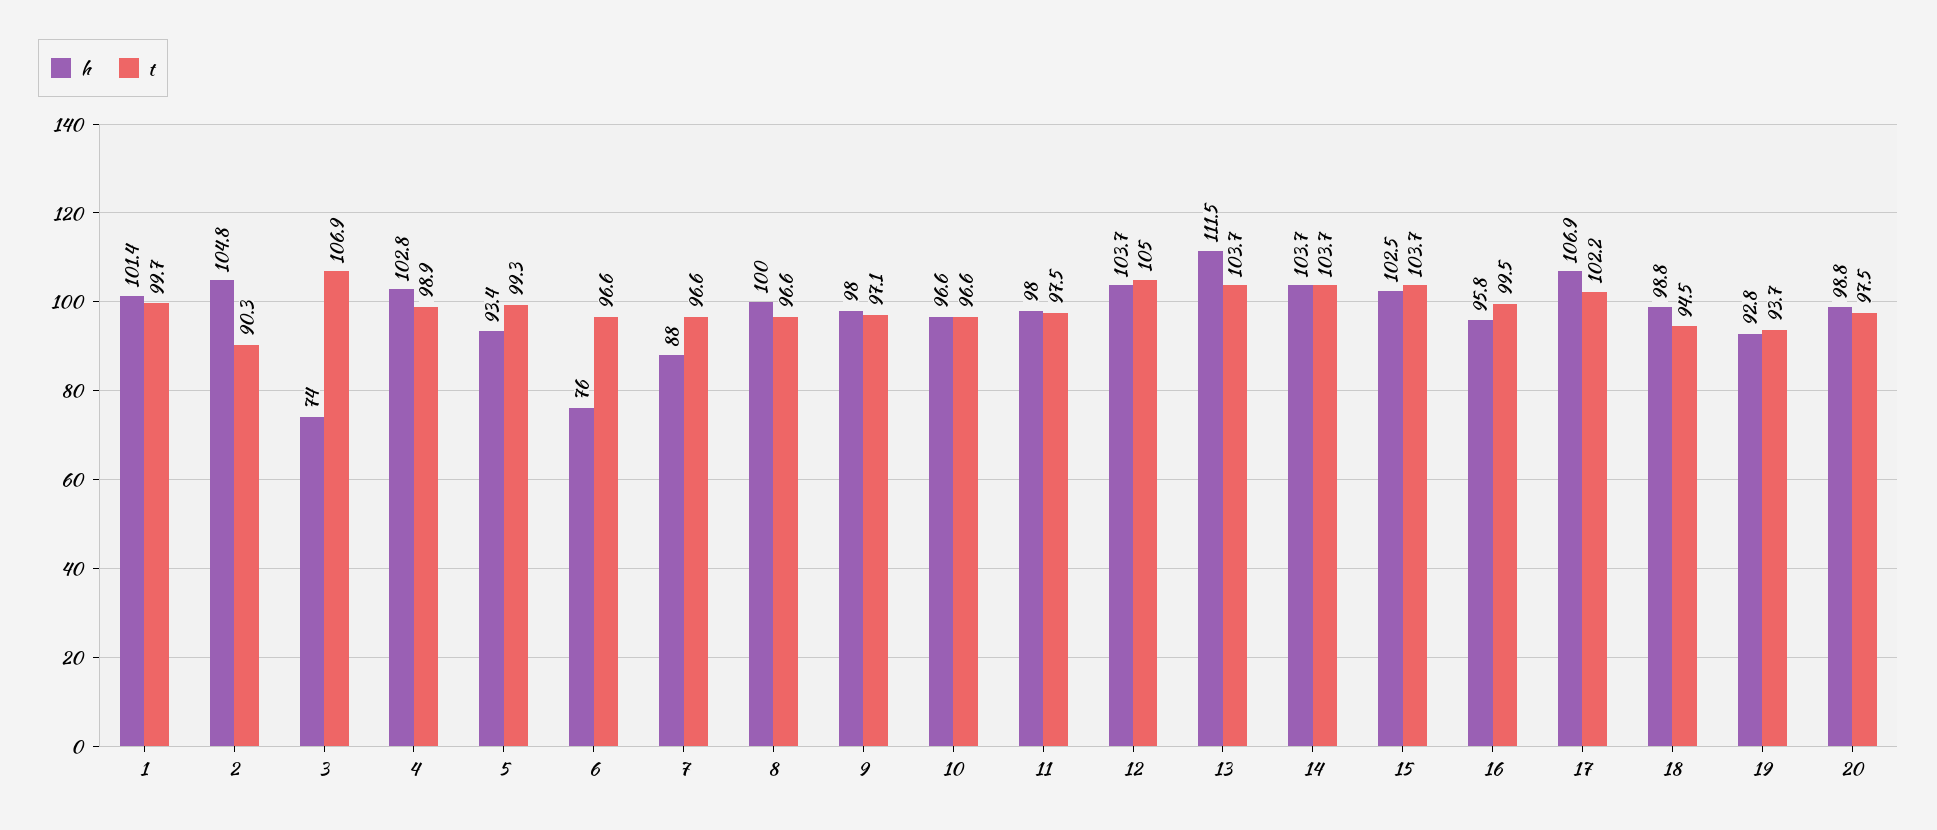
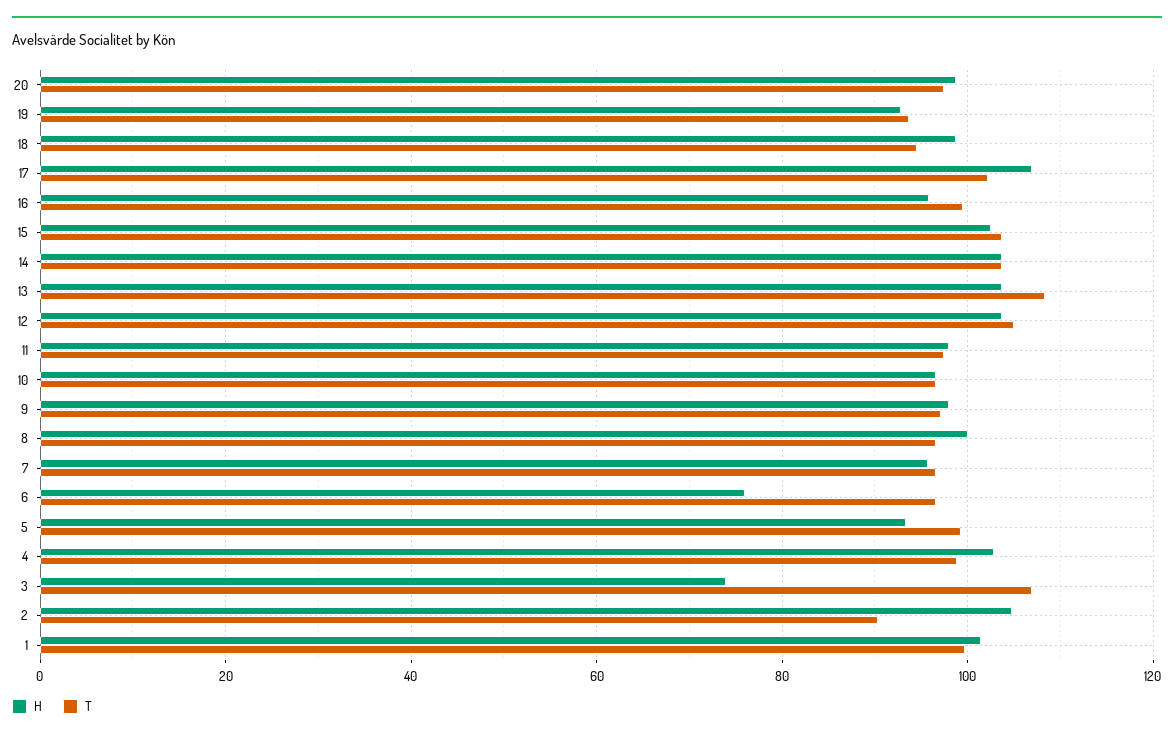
  {
    "h": {
      "1": 101.4,
      "2": 104.8,
      "3": 74,
      "4": 102.8,
      "5": 93.4,
      "6": 76,
-     "7": 88,
+     "7": 96,
      "8": 100,
      "9": 98,
      "10": 96.6,
      "11": 98,
      "12": 103.7,
-     "13": 111.5,
+     "13": 104,
      "14": 103.7,
      "15": 102.5,
      "16": 95.8,
      "17": 106.9,
      "18": 98.8,
      "19": 92.8,
      "20": 98.8
    },
    "t": {
      "1": 99.7,
      "2": 90.3,
      "3": 106.9,
      "4": 98.9,
      "5": 99.3,
      "6": 96.6,
      "7": 96.6,
      "8": 96.6,
      "9": 97.1,
      "10": 96.6,
      "11": 97.5,
      "12": 105,
-     "13": 103.7,
+     "13": 108,
      "14": 103.7,
      "15": 103.7,
      "16": 99.5,
      "17": 102.2,
      "18": 94.5,
      "19": 93.7,
      "20": 97.5
    }
  }

